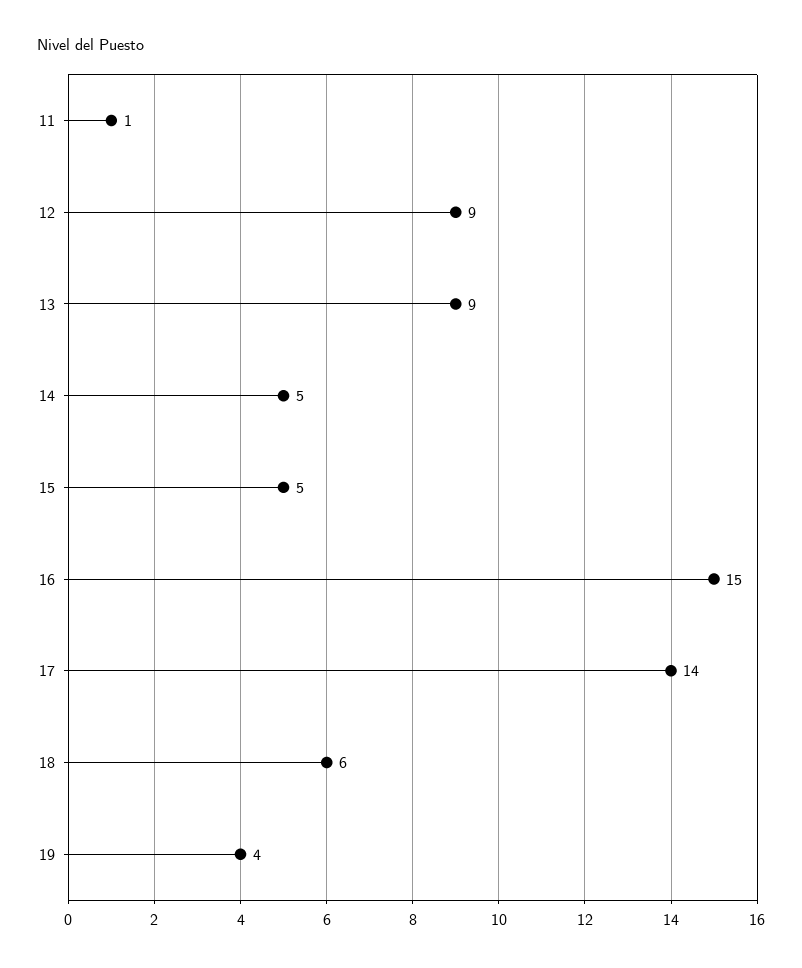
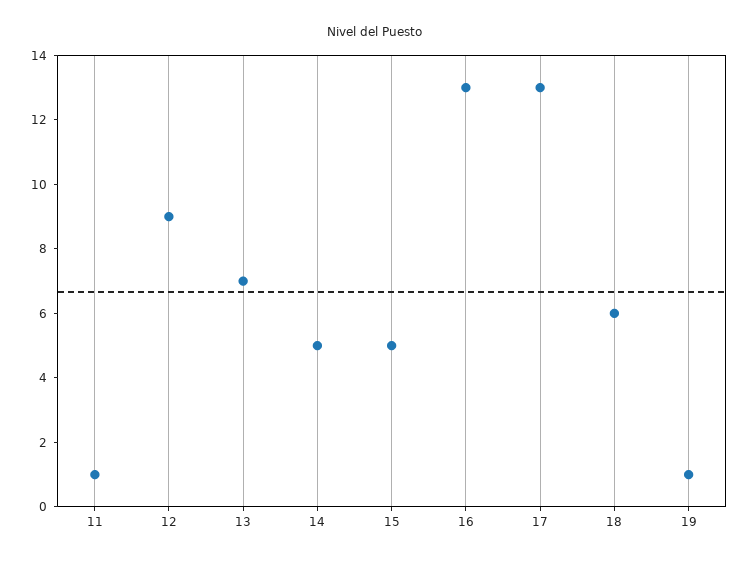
  {
    "11": 1,
    "12": 9,
-   "13": 9,
+   "13": 7,
    "14": 5,
    "15": 5,
-   "16": 15,
+   "16": 13,
-   "17": 14,
+   "17": 13,
    "18": 6,
-   "19": 4
+   "19": 1
  }

